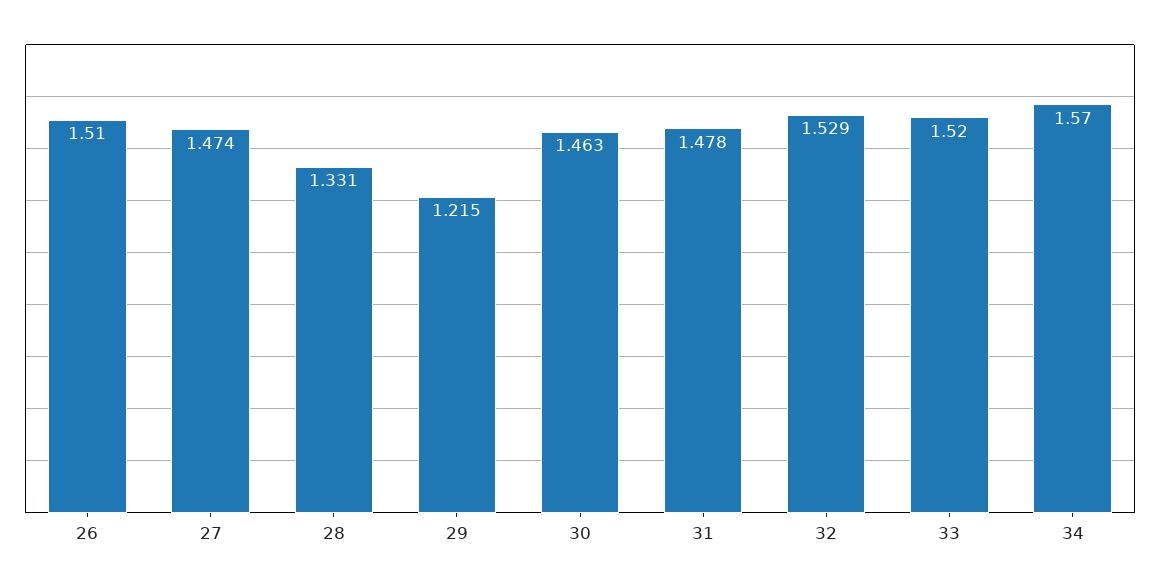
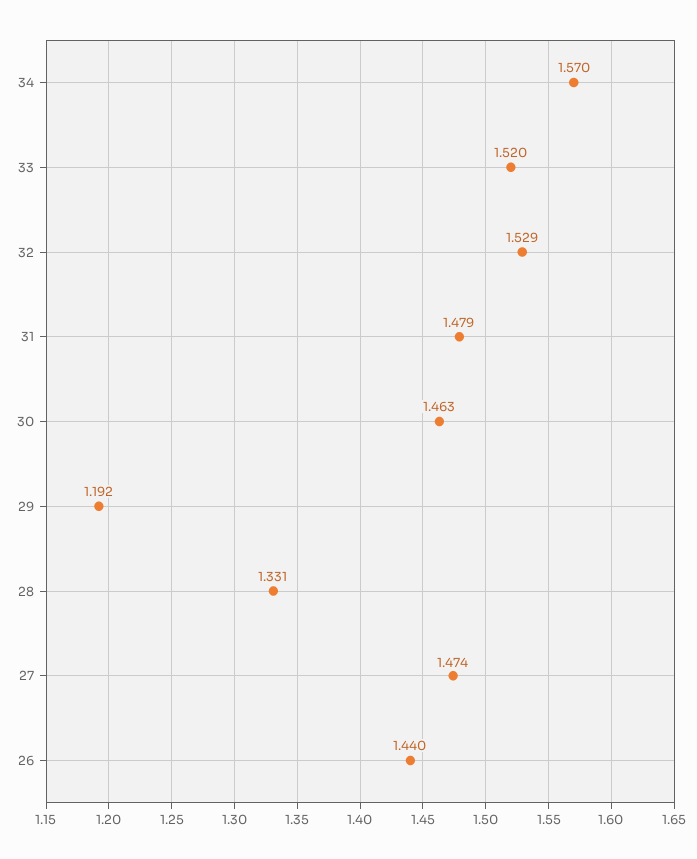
  {
-   "26": 1.51,
+   "26": 1.44,
    "27": 1.474,
    "28": 1.331,
-   "29": 1.215,
+   "29": 1.192,
    "30": 1.463,
-   "31": 1.478,
+   "31": 1.479,
    "32": 1.529,
    "33": 1.52,
    "34": 1.57
  }

